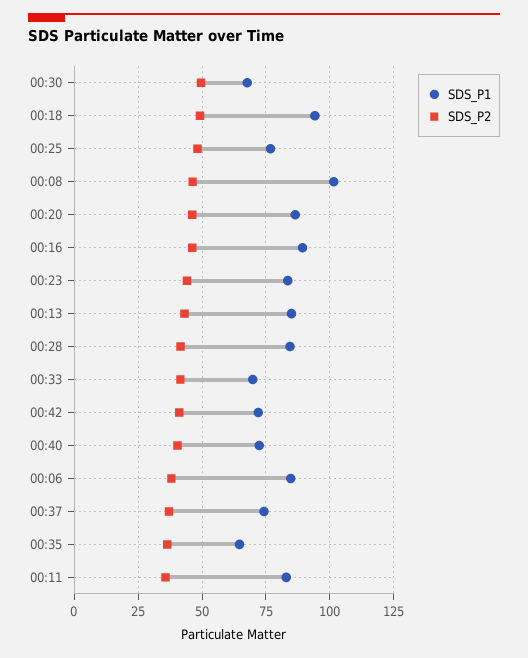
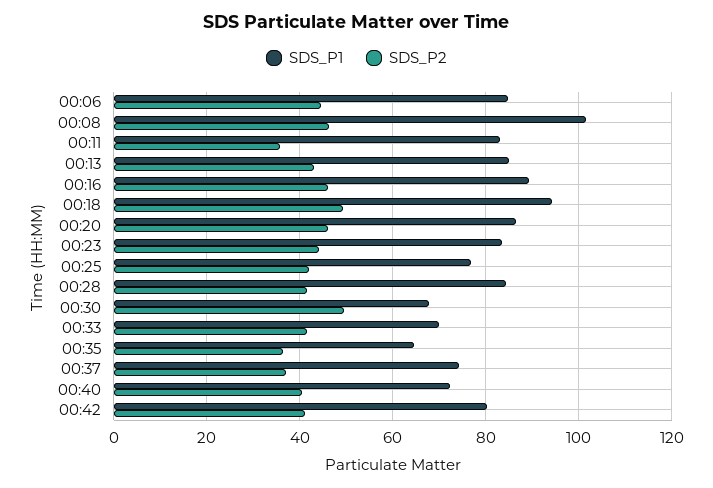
  {
    "SDS_P1": {
      "00:30": 68,
      "00:18": 94,
      "00:25": 76,
      "00:08": 102,
      "00:20": 86,
      "00:16": 90,
      "00:23": 84,
      "00:13": 86,
      "00:28": 84,
      "00:33": 70,
-     "00:42": 72.5,
+     "00:42": 80,
      "00:40": 72,
      "00:06": 84,
      "00:37": 74,
      "00:35": 64,
      "00:11": 84
    },
    "SDS_P2": {
      "00:30": 50,
      "00:18": 50,
-     "00:25": 47.5,
+     "00:25": 42,
      "00:08": 46,
      "00:20": 46,
      "00:16": 46,
      "00:23": 44,
      "00:13": 44,
      "00:28": 42,
      "00:33": 42,
      "00:42": 42,
      "00:40": 40,
-     "00:06": 37.5,
+     "00:06": 44,
      "00:37": 38,
      "00:35": 36,
      "00:11": 36
    }
  }

